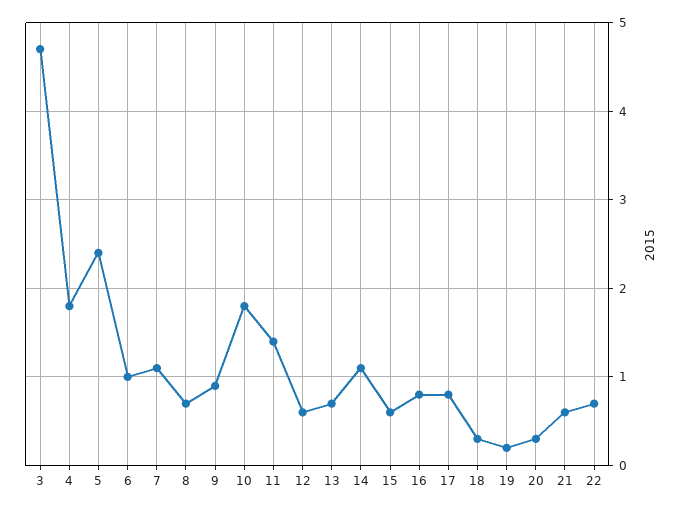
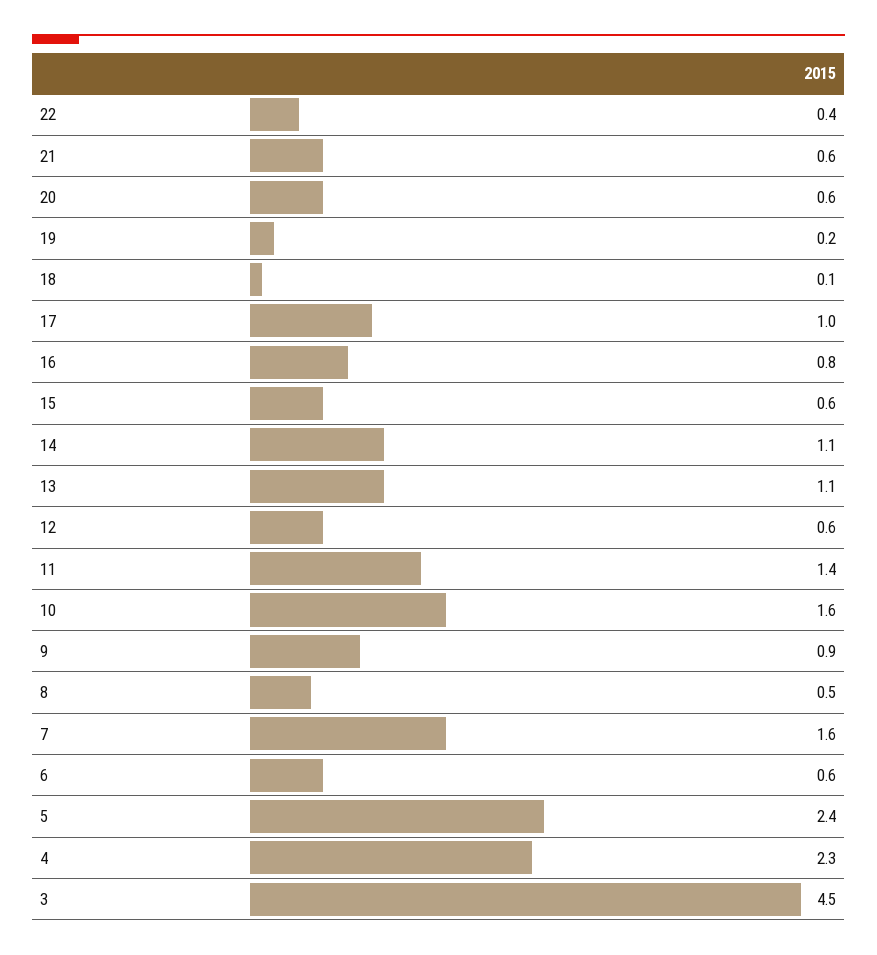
  {
-   "3": 4.7,
+   "3": 4.5,
-   "4": 1.8,
+   "4": 2.3,
    "5": 2.4,
-   "6": 1,
+   "6": 0.6,
-   "7": 1.1,
+   "7": 1.6,
-   "8": 0.7,
+   "8": 0.5,
    "9": 0.9,
-   "10": 1.8,
+   "10": 1.6,
    "11": 1.4,
    "12": 0.6,
-   "13": 0.7,
+   "13": 1.1,
    "14": 1.1,
    "15": 0.6,
    "16": 0.8,
-   "17": 0.8,
+   "17": 1,
-   "18": 0.3,
+   "18": 0.1,
    "19": 0.2,
-   "20": 0.3,
+   "20": 0.6,
    "21": 0.6,
-   "22": 0.7
+   "22": 0.4
  }

